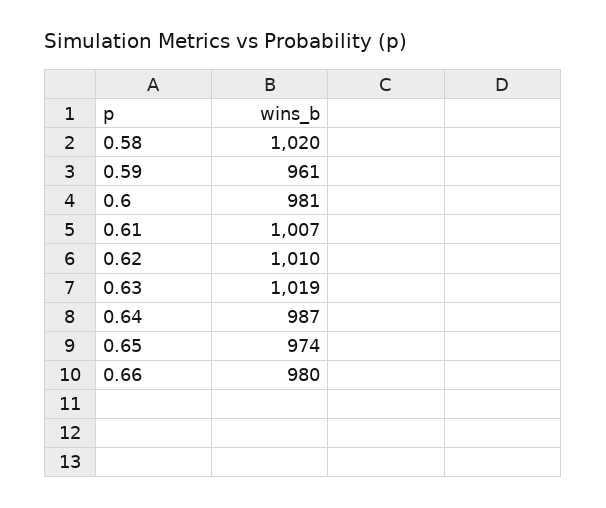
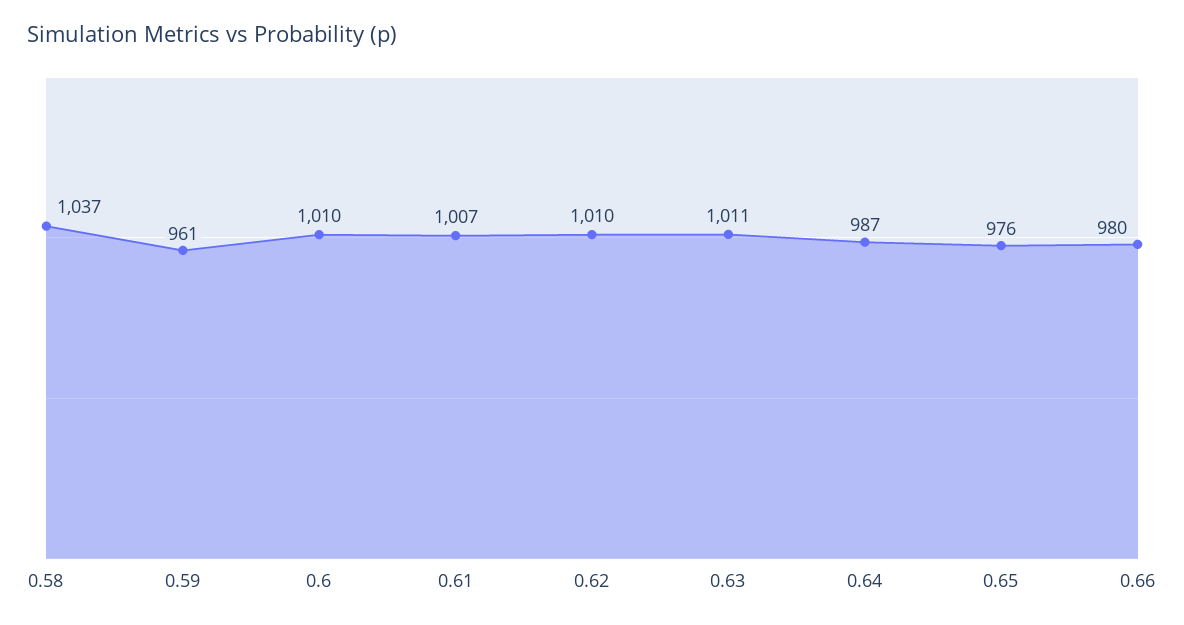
  {
-   "0.58": 1020,
+   "0.58": 1037,
    "0.59": 961,
-   "0.6": 981,
+   "0.6": 1010,
    "0.61": 1007,
    "0.62": 1010,
-   "0.63": 1019,
+   "0.63": 1011,
    "0.64": 987,
-   "0.65": 974,
+   "0.65": 976,
    "0.66": 980
  }

